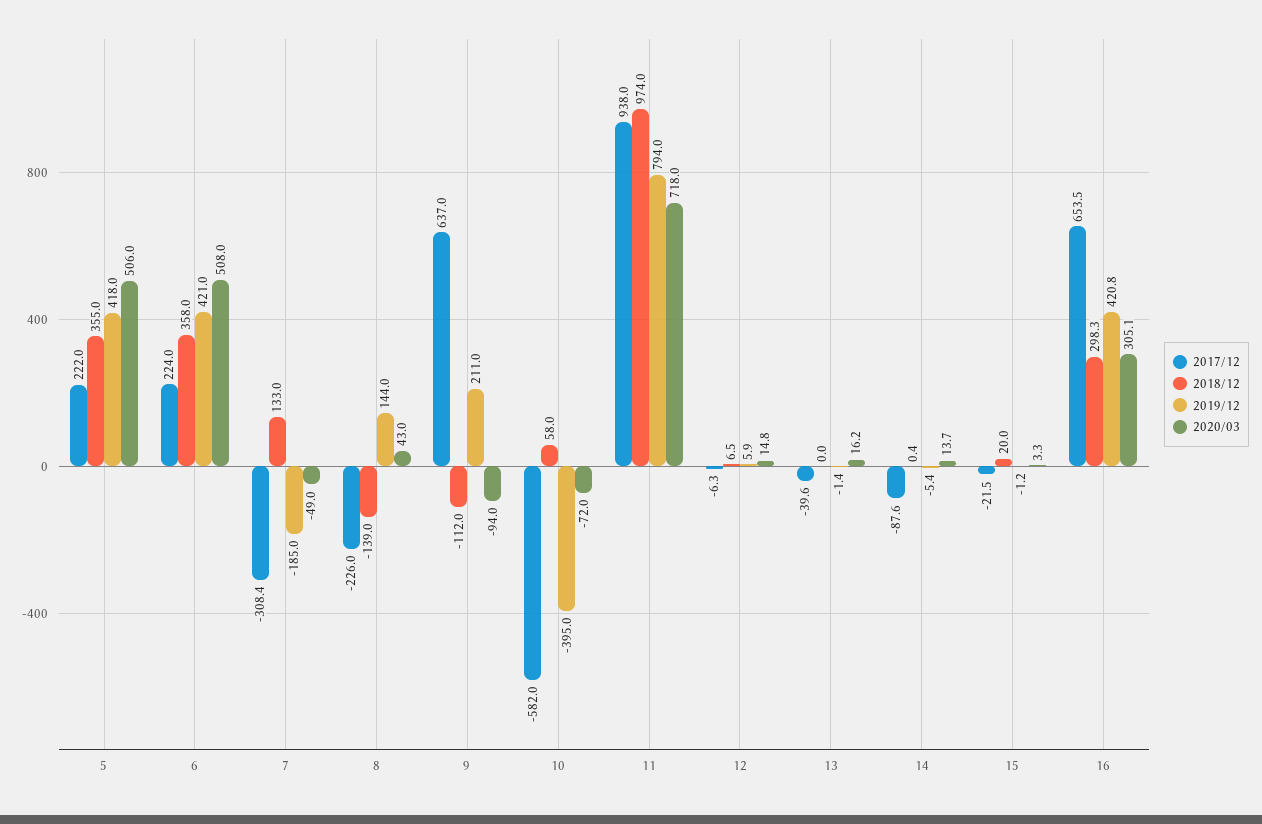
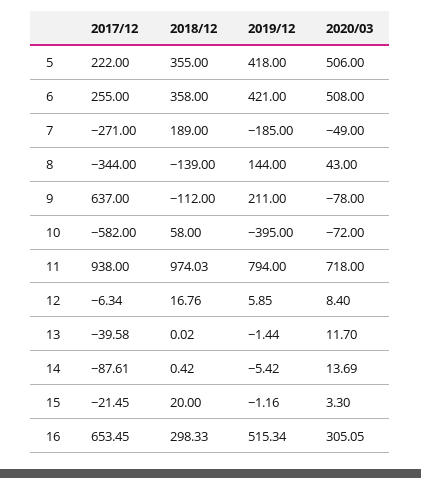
  {
    "2017/12": {
      "5": 222,
-     "6": 224,
+     "6": 255,
-     "7": -308.4,
+     "7": -271,
-     "8": -226,
+     "8": -344,
      "9": 637,
      "10": -582,
      "11": 938,
      "12": -6.34,
      "13": -39.58,
      "14": -87.61,
      "15": -21.45,
      "16": 653.45
    },
    "2018/12": {
      "5": 355,
      "6": 358,
-     "7": 133,
+     "7": 189,
      "8": -139,
      "9": -112,
      "10": 58,
      "11": 974.03,
-     "12": 6.5,
+     "12": 16.76,
      "13": 0.02,
      "14": 0.42,
      "15": 20,
      "16": 298.33
    },
    "2019/12": {
      "5": 418,
      "6": 421,
      "7": -185,
      "8": 144,
      "9": 211,
      "10": -395,
      "11": 794,
      "12": 5.85,
      "13": -1.44,
      "14": -5.42,
      "15": -1.16,
-     "16": 420.8
+     "16": 515.34
    },
    "2020/03": {
      "5": 506,
      "6": 508,
      "7": -49,
      "8": 43,
-     "9": -94,
+     "9": -78,
      "10": -72,
      "11": 718,
-     "12": 14.8,
+     "12": 8.4,
-     "13": 16.2,
+     "13": 11.7,
      "14": 13.69,
      "15": 3.3,
      "16": 305.05
    }
  }

